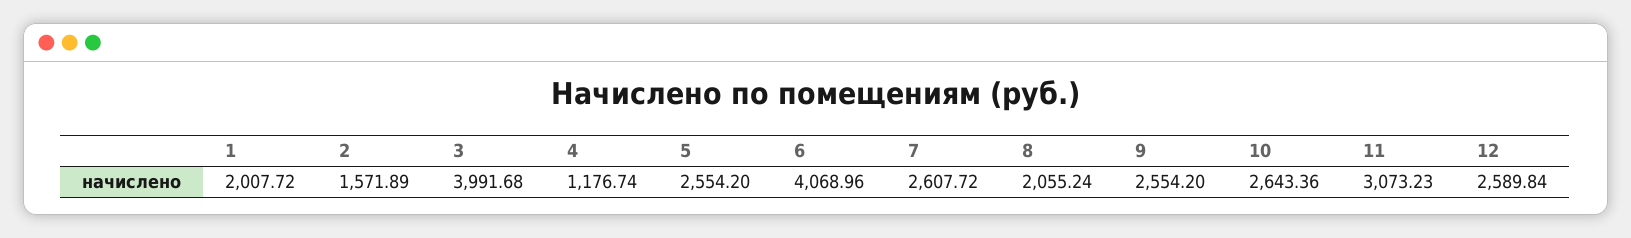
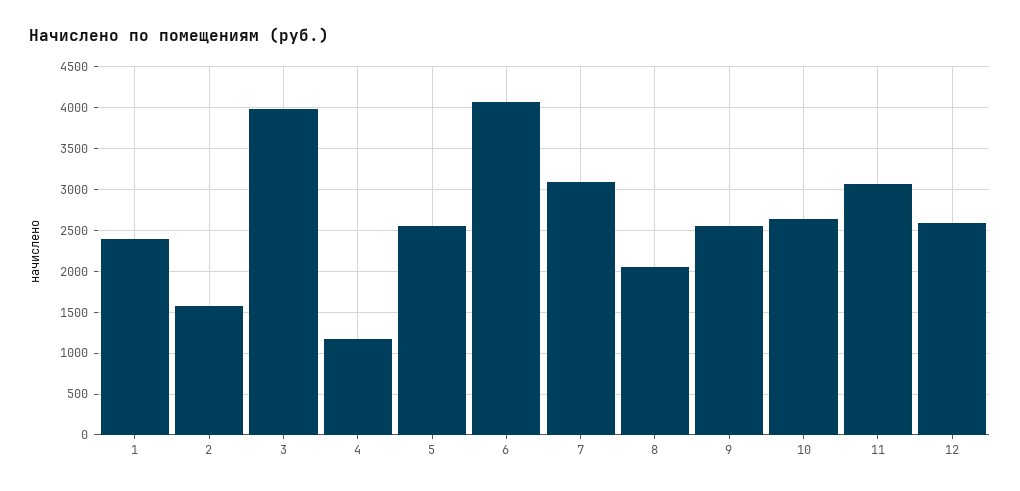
  {
-   "1": 2007.72,
+   "1": 2400,
    "2": 1571.89,
    "3": 3991.68,
    "4": 1176.74,
    "5": 2554.2,
    "6": 4068.96,
-   "7": 2607.72,
+   "7": 3100,
    "8": 2055.24,
    "9": 2554.2,
    "10": 2643.36,
    "11": 3073.23,
    "12": 2589.84
  }

